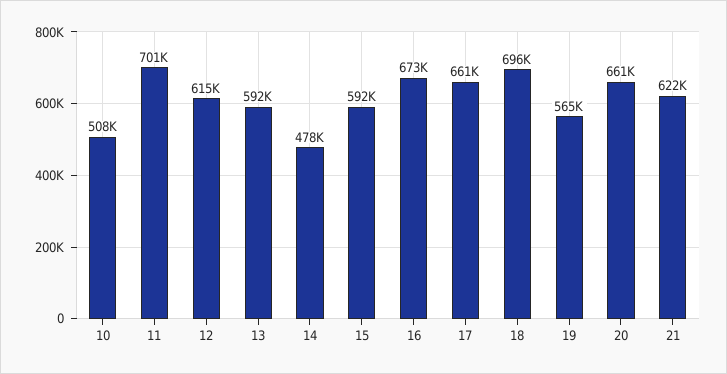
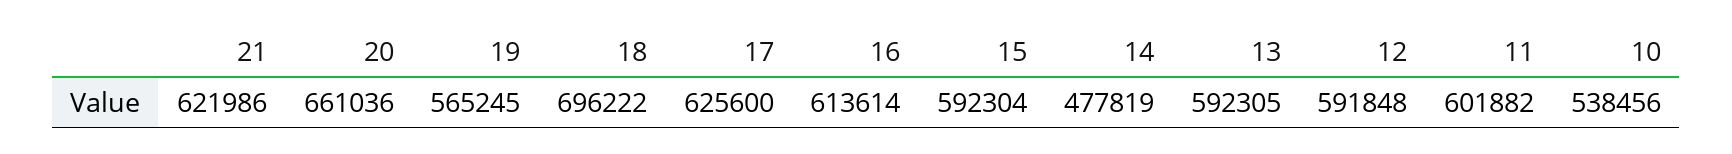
  {
-   "10": 508000,
+   "10": 538456,
-   "11": 701000,
+   "11": 601882,
-   "12": 615000,
+   "12": 591848,
    "13": 592305,
    "14": 477819,
    "15": 592304,
-   "16": 673000,
+   "16": 613614,
-   "17": 661000,
+   "17": 625600,
    "18": 696222,
    "19": 565245,
    "20": 661036,
    "21": 621986
  }

